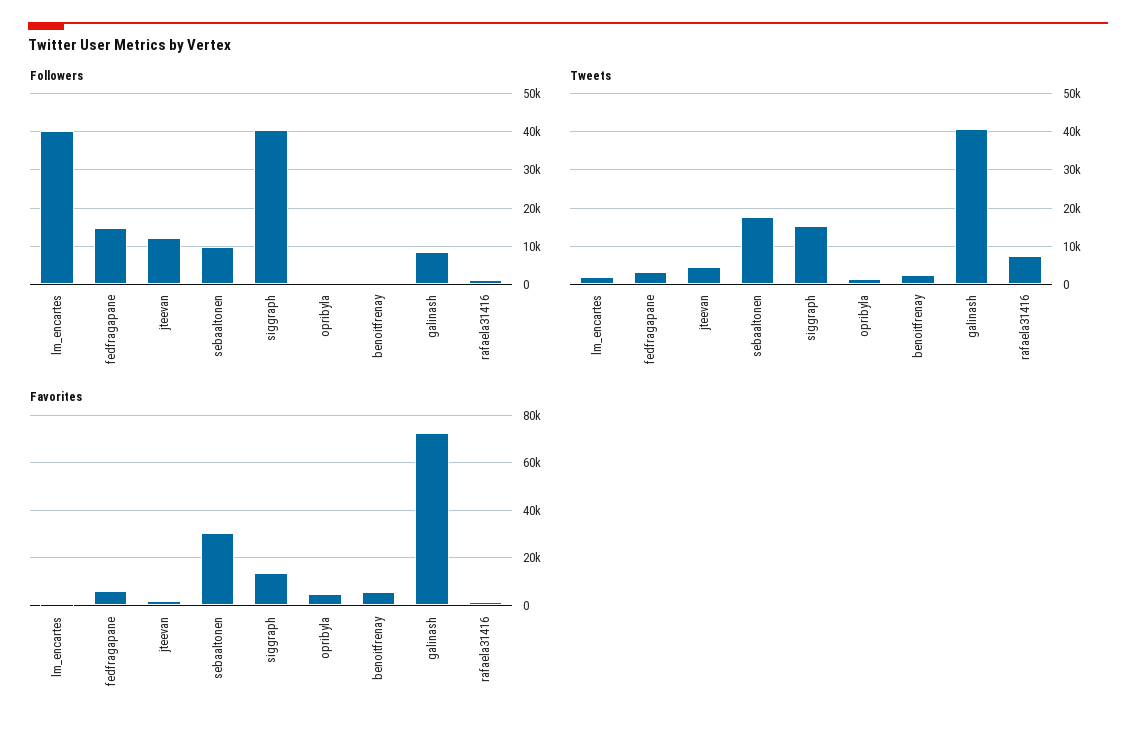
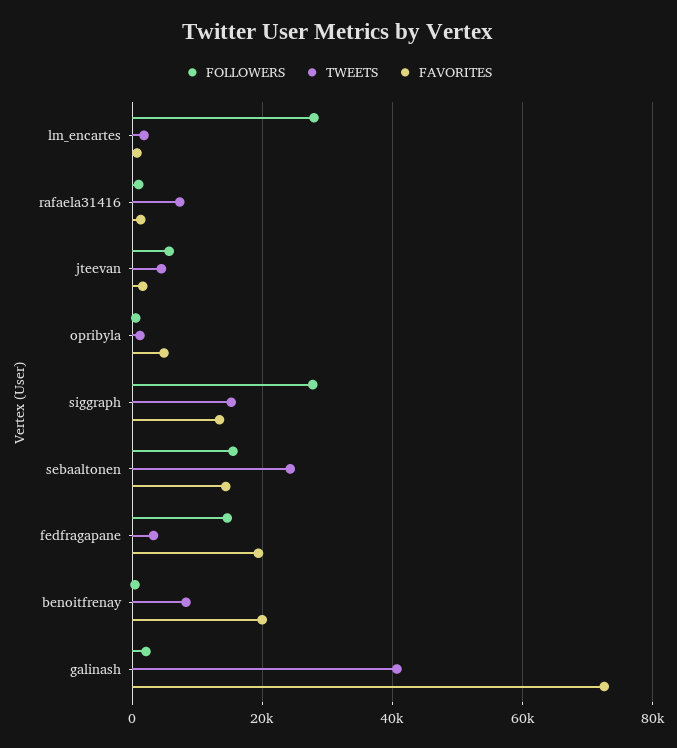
  {
    "Followers": {
-     "lm_encartes": 40000,
+     "lm_encartes": 28000,
      "fedfragapane": 14000,
-     "jteevan": 12000,
+     "jteevan": 6000,
-     "sebaaltonen": 10000,
+     "sebaaltonen": 16000,
-     "siggraph": 40000,
+     "siggraph": 28000,
      "opribyla": 0,
      "benoitfrenay": 0,
-     "galinash": 8000,
+     "galinash": 2000,
      "rafaela31416": 2000
    },
    "Tweets": {
      "lm_encartes": 2000,
      "fedfragapane": 4000,
      "jteevan": 4000,
-     "sebaaltonen": 18000,
+     "sebaaltonen": 24000,
      "siggraph": 16000,
      "opribyla": 2000,
-     "benoitfrenay": 2000,
+     "benoitfrenay": 8000,
      "galinash": 40000,
      "rafaela31416": 8000
    },
    "Favorites": {
      "lm_encartes": 0,
-     "fedfragapane": 5000,
+     "fedfragapane": 20000,
      "jteevan": 2000,
-     "sebaaltonen": 30000,
+     "sebaaltonen": 14000,
      "siggraph": 14000,
      "opribyla": 4000,
-     "benoitfrenay": 5000,
+     "benoitfrenay": 20000,
      "galinash": 72000,
      "rafaela31416": 2000
    }
  }

